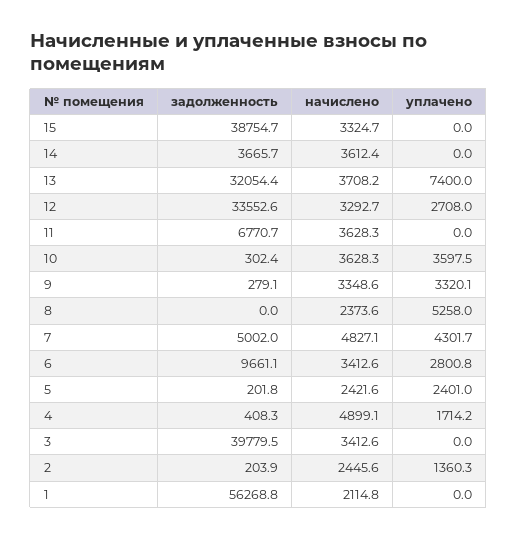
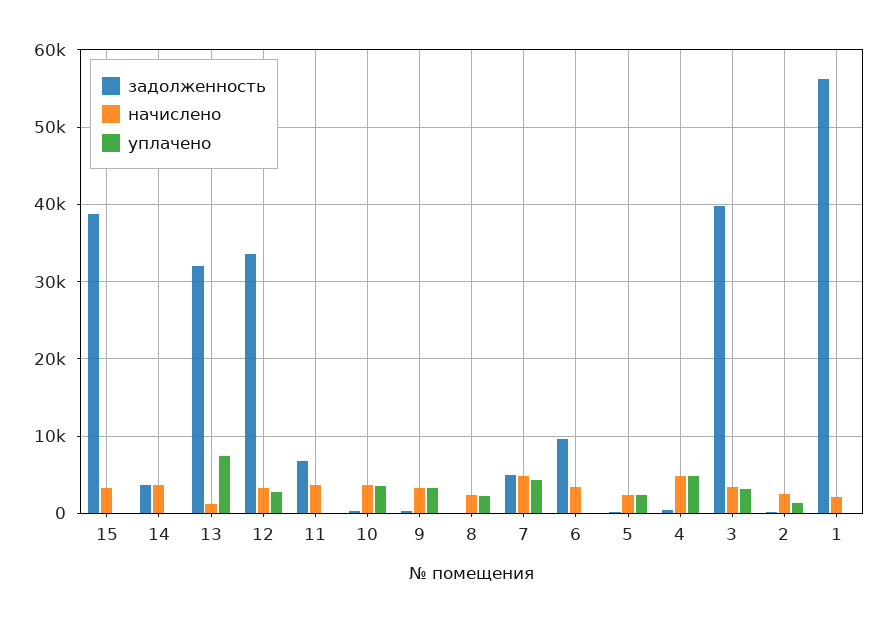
  {
    "задолженность": {
      "15": 38754.7,
      "14": 3665.7,
      "13": 32054.4,
      "12": 33552.6,
      "11": 6770.7,
      "10": 302.4,
      "9": 279.1,
      "8": 0,
      "7": 5002,
      "6": 9661.1,
      "5": 201.8,
      "4": 408.3,
      "3": 39779.5,
      "2": 203.9,
      "1": 56268.8
    },
    "начислено": {
      "15": 3324.7,
      "14": 3612.4,
-     "13": 3708.2,
+     "13": 1000,
      "12": 3292.7,
      "11": 3628.3,
      "10": 3628.3,
      "9": 3348.6,
      "8": 2373.6,
      "7": 4827.1,
      "6": 3412.6,
      "5": 2421.6,
      "4": 4899.1,
      "3": 3412.6,
      "2": 2445.6,
      "1": 2114.8
    },
    "уплачено": {
      "15": 0,
      "14": 0,
      "13": 7400,
      "12": 2708,
      "11": 0,
      "10": 3597.5,
      "9": 3320.1,
-     "8": 5258,
+     "8": 2000,
      "7": 4301.7,
-     "6": 2800.8,
+     "6": 0,
      "5": 2401,
-     "4": 1714.2,
+     "4": 5000,
-     "3": 0,
+     "3": 3000,
      "2": 1360.3,
      "1": 0
    }
  }

